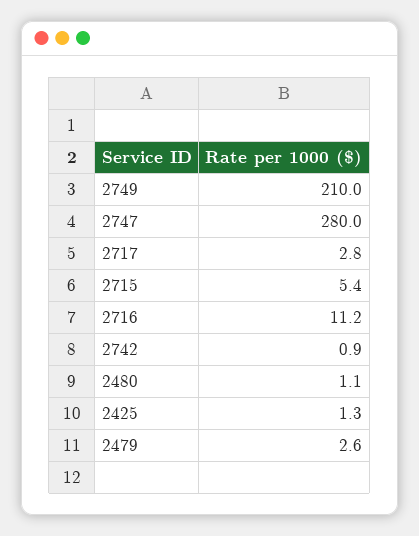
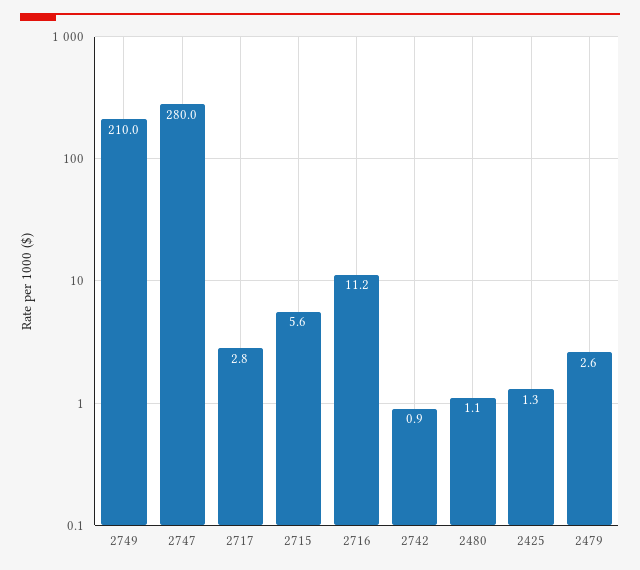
  {
    "2749": 210,
    "2747": 280,
    "2717": 2.8,
-   "2715": 5.4,
+   "2715": 5.6,
    "2716": 11.2,
    "2742": 0.9,
    "2480": 1.1,
    "2425": 1.3,
    "2479": 2.6
  }

